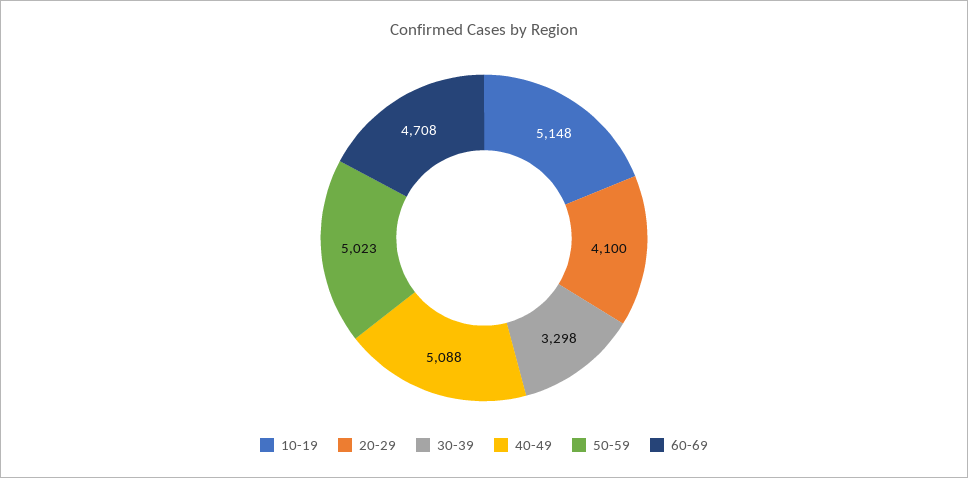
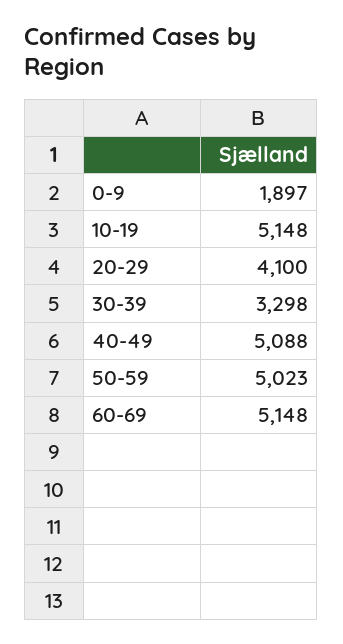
  {
    "10-19": 5148,
    "20-29": 4100,
    "30-39": 3298,
    "40-49": 5088,
    "50-59": 5023,
-   "60-69": 4708
+   "60-69": 5148,
+   "0-9": 1897
  }

